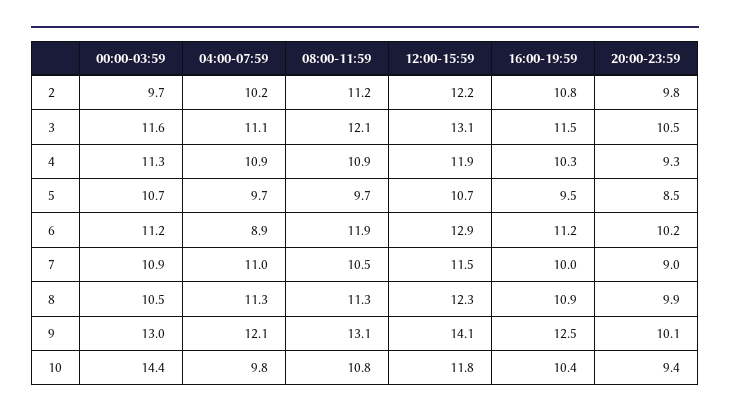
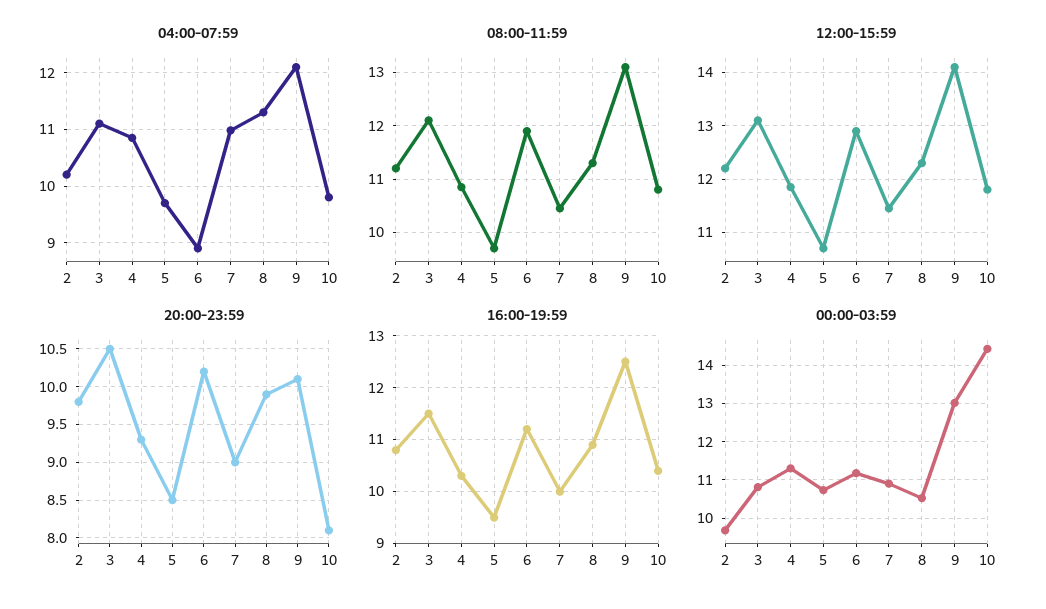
  {
    "00:00-03:59": {
      "2": 9.7,
-     "3": 11.6,
+     "3": 10.8,
      "4": 11.3,
      "5": 10.7,
      "6": 11.2,
      "7": 10.9,
      "8": 10.5,
      "9": 13,
      "10": 14.4
    },
    "04:00-07:59": {
      "2": 10.2,
      "3": 11.1,
      "4": 10.9,
      "5": 9.7,
      "6": 8.9,
      "7": 11,
      "8": 11.3,
      "9": 12.1,
      "10": 9.8
    },
    "08:00-11:59": {
      "2": 11.2,
      "3": 12.1,
      "4": 10.9,
      "5": 9.7,
      "6": 11.9,
      "7": 10.5,
      "8": 11.3,
      "9": 13.1,
      "10": 10.8
    },
    "12:00-15:59": {
      "2": 12.2,
      "3": 13.1,
      "4": 11.9,
      "5": 10.7,
      "6": 12.9,
      "7": 11.5,
      "8": 12.3,
      "9": 14.1,
      "10": 11.8
    },
    "16:00-19:59": {
      "2": 10.8,
      "3": 11.5,
      "4": 10.3,
      "5": 9.5,
      "6": 11.2,
      "7": 10,
      "8": 10.9,
      "9": 12.5,
      "10": 10.4
    },
    "20:00-23:59": {
      "2": 9.8,
      "3": 10.5,
      "4": 9.3,
      "5": 8.5,
      "6": 10.2,
      "7": 9,
      "8": 9.9,
      "9": 10.1,
-     "10": 9.4
+     "10": 8.1
    }
  }

